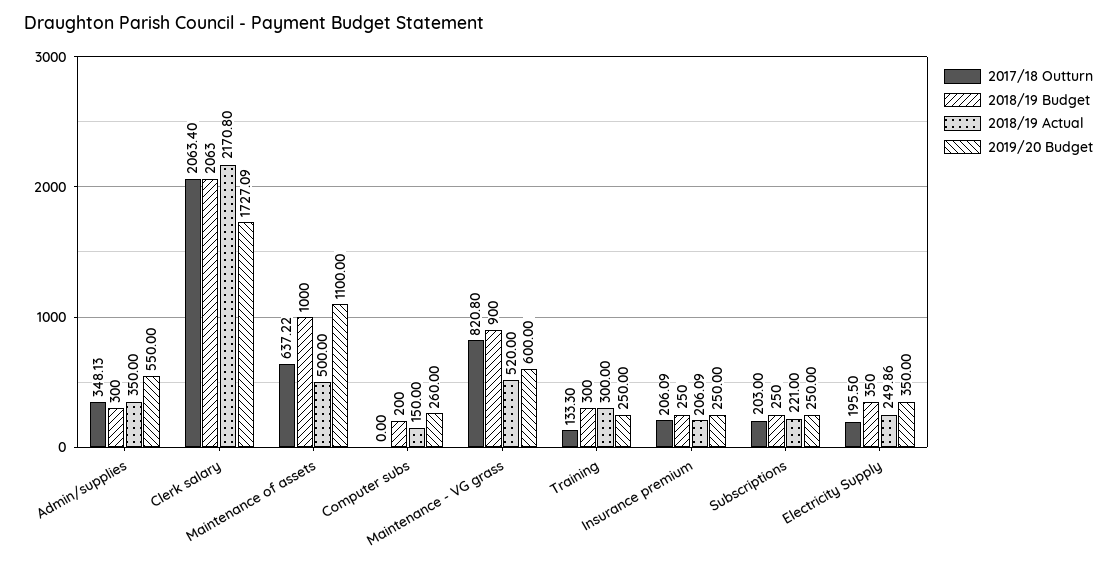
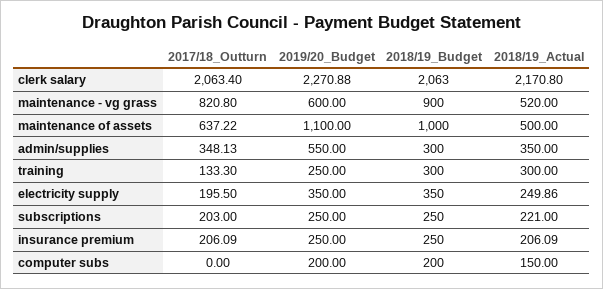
  {
    "2017/18 Outturn": {
      "Admin/supplies": 348.13,
      "Clerk salary": 2063.4,
      "Maintenance of assets": 637.22,
      "Computer subs": 0,
      "Maintenance - VG grass": 820.8,
      "Training": 133.3,
      "Insurance premium": 206.09,
      "Subscriptions": 203,
      "Electricity Supply": 195.5
    },
    "2018/19 Budget": {
      "Admin/supplies": 300,
      "Clerk salary": 2063,
      "Maintenance of assets": 1000,
      "Computer subs": 200,
      "Maintenance - VG grass": 900,
      "Training": 300,
      "Insurance premium": 250,
      "Subscriptions": 250,
      "Electricity Supply": 350
    },
    "2018/19 Actual": {
      "Admin/supplies": 350,
      "Clerk salary": 2170.8,
      "Maintenance of assets": 500,
      "Computer subs": 150,
      "Maintenance - VG grass": 520,
      "Training": 300,
      "Insurance premium": 206.09,
      "Subscriptions": 221,
      "Electricity Supply": 249.86
    },
    "2019/20 Budget": {
      "Admin/supplies": 550,
-     "Clerk salary": 1727.09,
+     "Clerk salary": 2270.88,
      "Maintenance of assets": 1100,
-     "Computer subs": 260,
+     "Computer subs": 200,
      "Maintenance - VG grass": 600,
      "Training": 250,
      "Insurance premium": 250,
      "Subscriptions": 250,
      "Electricity Supply": 350
    }
  }

